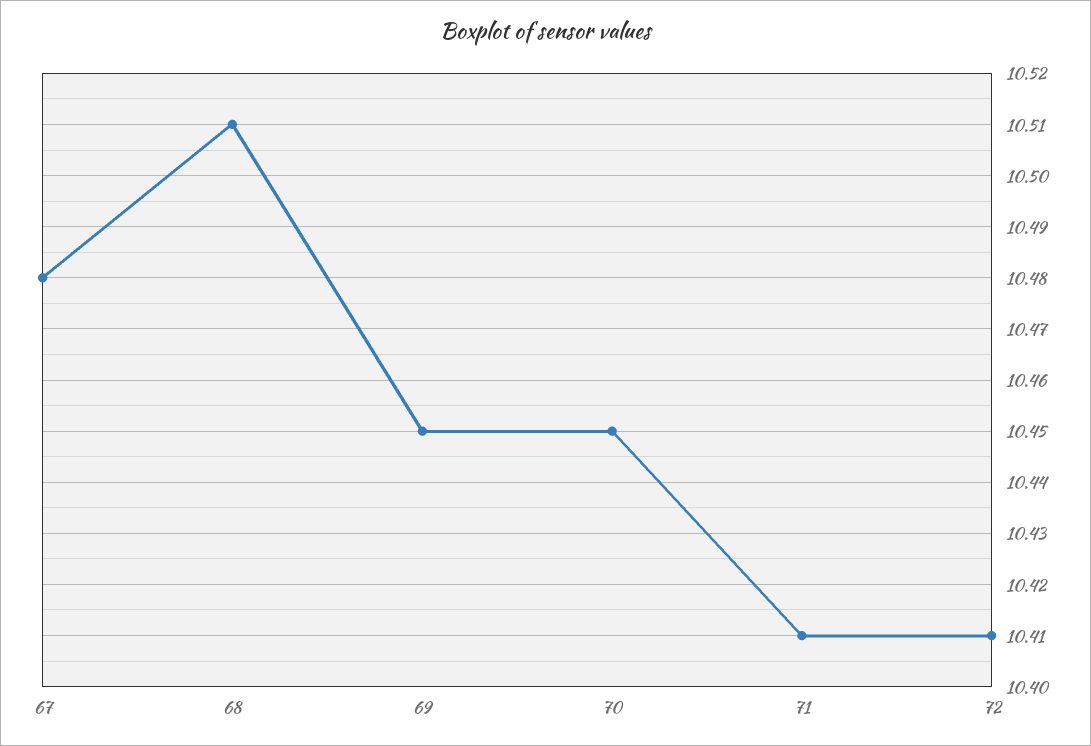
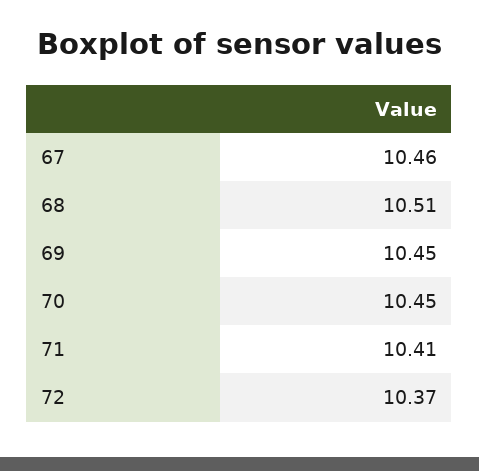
  {
-   "67": 10.48,
+   "67": 10.46,
    "68": 10.51,
    "69": 10.45,
    "70": 10.45,
    "71": 10.41,
-   "72": 10.41
+   "72": 10.37
  }

